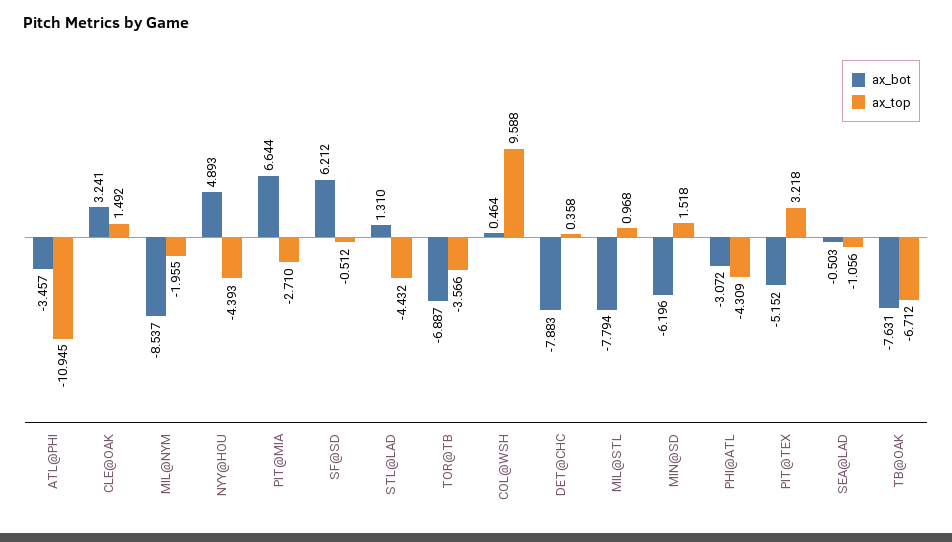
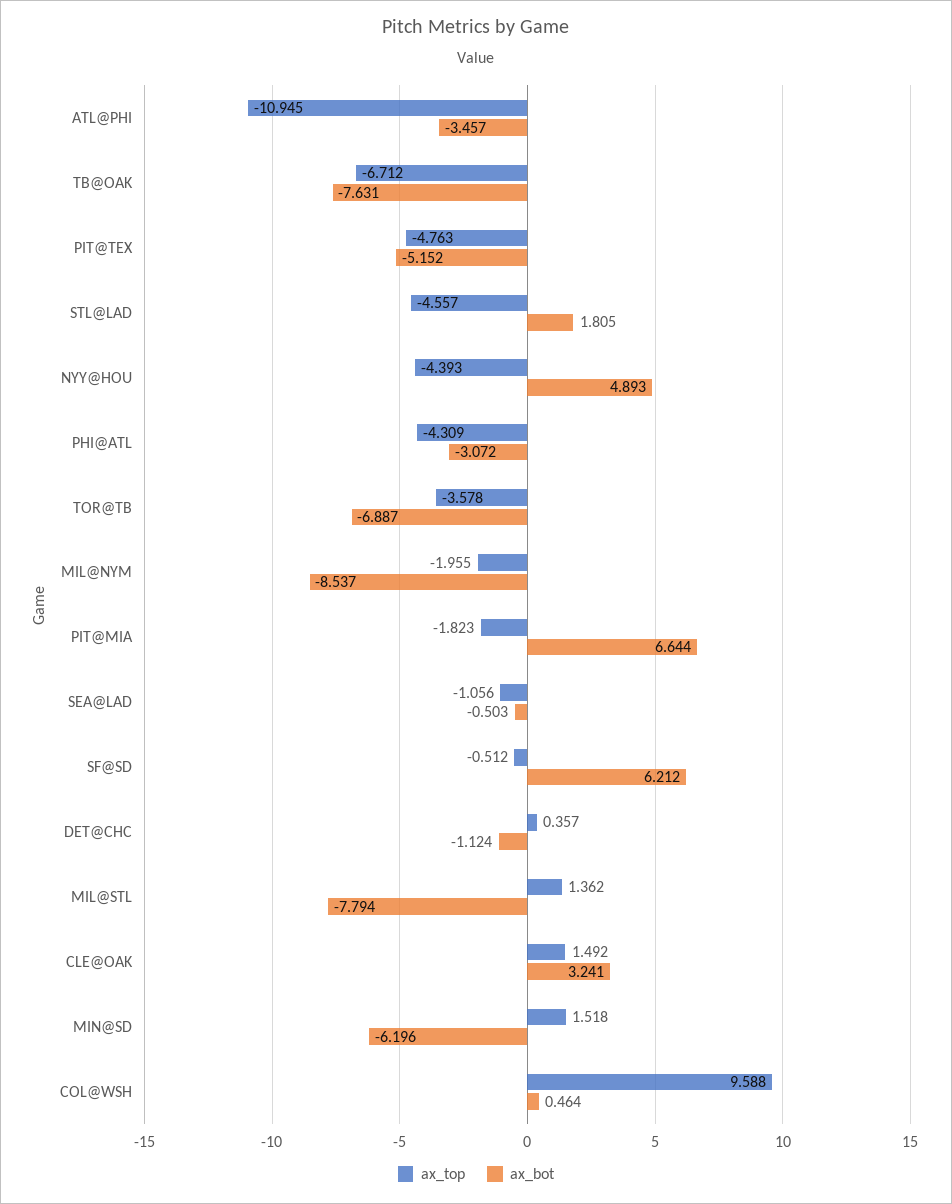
  {
    "ax_bot": {
      "ATL@PHI": -3.457,
      "CLE@OAK": 3.241,
      "MIL@NYM": -8.537,
      "NYY@HOU": 4.893,
      "PIT@MIA": 6.644,
      "SF@SD": 6.212,
-     "STL@LAD": 1.31,
+     "STL@LAD": 1.805,
      "TOR@TB": -6.887,
      "COL@WSH": 0.464,
-     "DET@CHC": -7.883,
+     "DET@CHC": -1.124,
      "MIL@STL": -7.794,
      "MIN@SD": -6.196,
      "PHI@ATL": -3.072,
      "PIT@TEX": -5.152,
      "SEA@LAD": -0.503,
      "TB@OAK": -7.631
    },
    "ax_top": {
      "ATL@PHI": -10.945,
      "CLE@OAK": 1.492,
      "MIL@NYM": -1.955,
      "NYY@HOU": -4.393,
-     "PIT@MIA": -2.71,
+     "PIT@MIA": -1.823,
      "SF@SD": -0.512,
-     "STL@LAD": -4.432,
+     "STL@LAD": -4.557,
-     "TOR@TB": -3.566,
+     "TOR@TB": -3.578,
      "COL@WSH": 9.588,
-     "DET@CHC": 0.358,
+     "DET@CHC": 0.357,
-     "MIL@STL": 0.968,
+     "MIL@STL": 1.362,
      "MIN@SD": 1.518,
      "PHI@ATL": -4.309,
-     "PIT@TEX": 3.218,
+     "PIT@TEX": -4.763,
      "SEA@LAD": -1.056,
      "TB@OAK": -6.712
    }
  }

